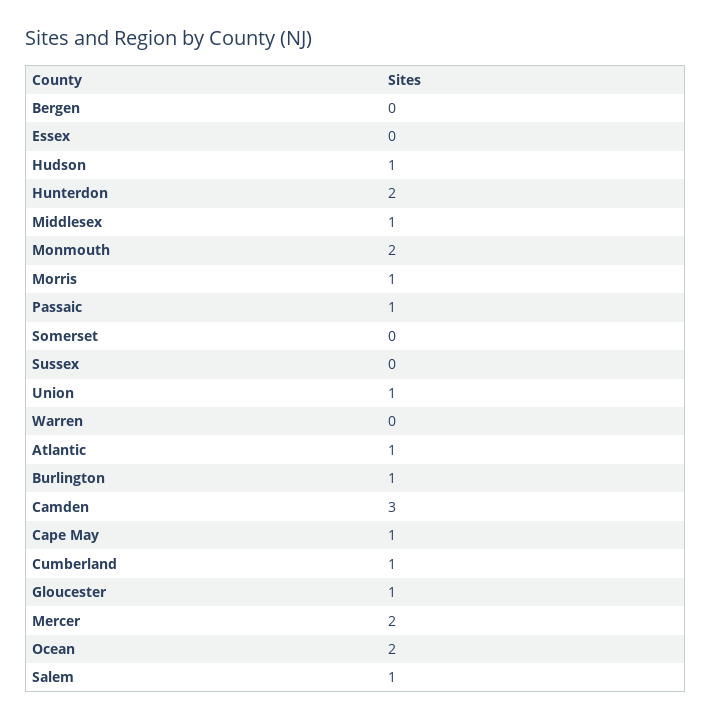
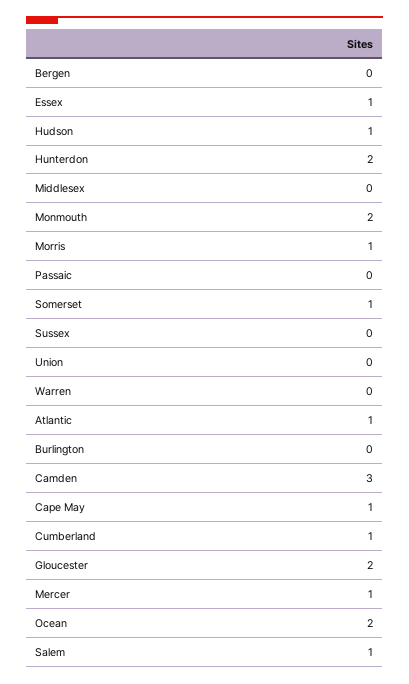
  {
    "Bergen": 0,
-   "Essex": 0,
+   "Essex": 1,
    "Hudson": 1,
    "Hunterdon": 2,
-   "Middlesex": 1,
+   "Middlesex": 0,
    "Monmouth": 2,
    "Morris": 1,
-   "Passaic": 1,
+   "Passaic": 0,
-   "Somerset": 0,
+   "Somerset": 1,
    "Sussex": 0,
-   "Union": 1,
+   "Union": 0,
    "Warren": 0,
    "Atlantic": 1,
-   "Burlington": 1,
+   "Burlington": 0,
    "Camden": 3,
    "Cape May": 1,
    "Cumberland": 1,
-   "Gloucester": 1,
+   "Gloucester": 2,
-   "Mercer": 2,
+   "Mercer": 1,
    "Ocean": 2,
    "Salem": 1
  }

